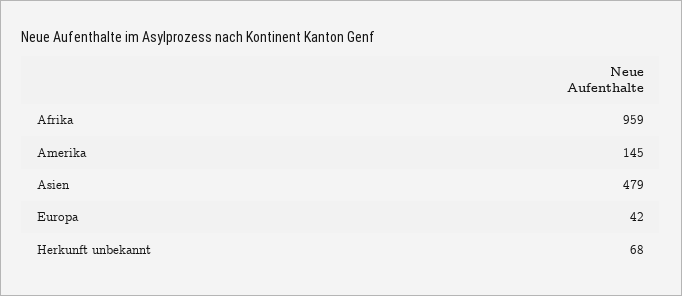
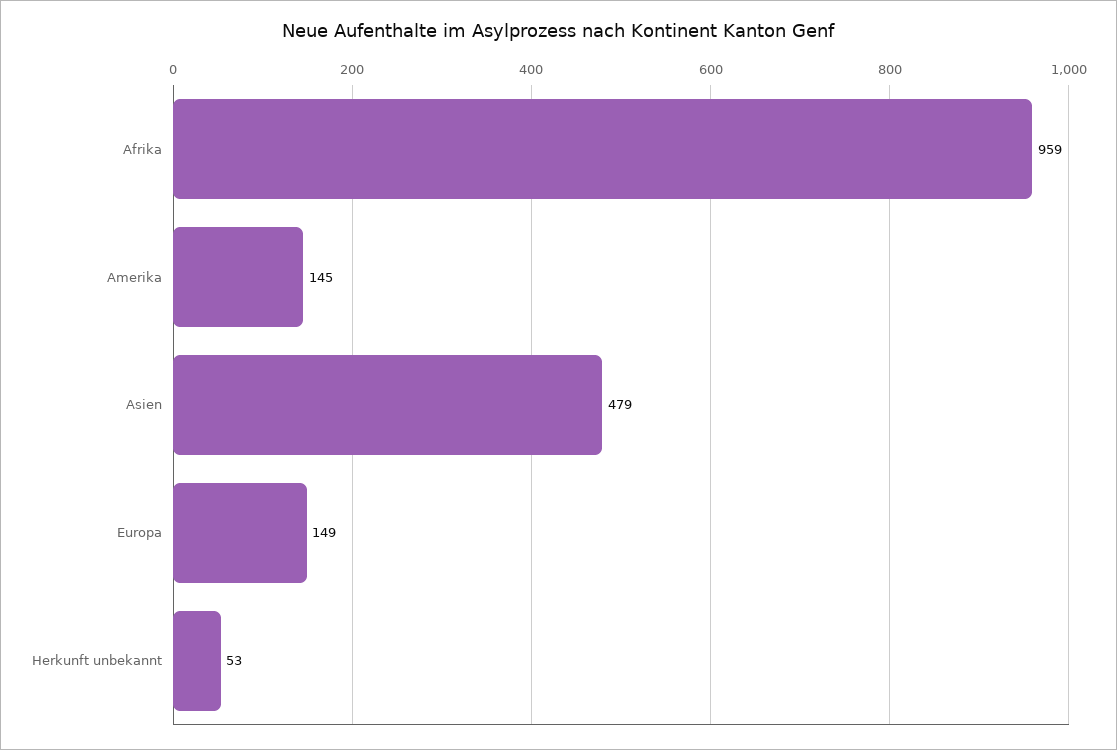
  {
    "Afrika": 959,
    "Amerika": 145,
    "Asien": 479,
-   "Europa": 42,
+   "Europa": 149,
-   "Herkunft unbekannt": 68
+   "Herkunft unbekannt": 53
  }

